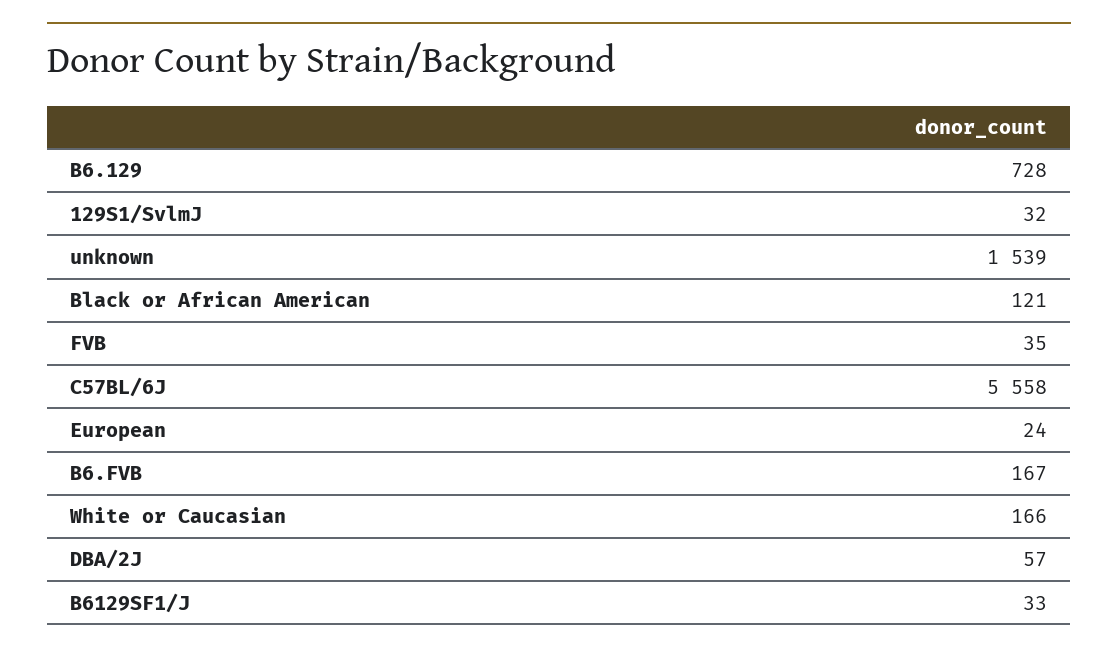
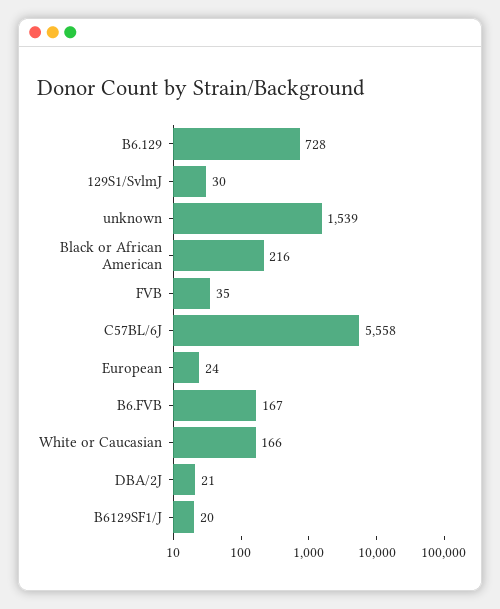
  {
    "B6.129": 728,
-   "129S1/SvlmJ": 32,
+   "129S1/SvlmJ": 30,
    "unknown": 1539,
-   "Black or African American": 121,
+   "Black or African American": 216,
    "FVB": 35,
    "C57BL/6J": 5558,
    "European": 24,
    "B6.FVB": 167,
    "White or Caucasian": 166,
-   "DBA/2J": 57,
+   "DBA/2J": 21,
-   "B6129SF1/J": 33
+   "B6129SF1/J": 20
  }

